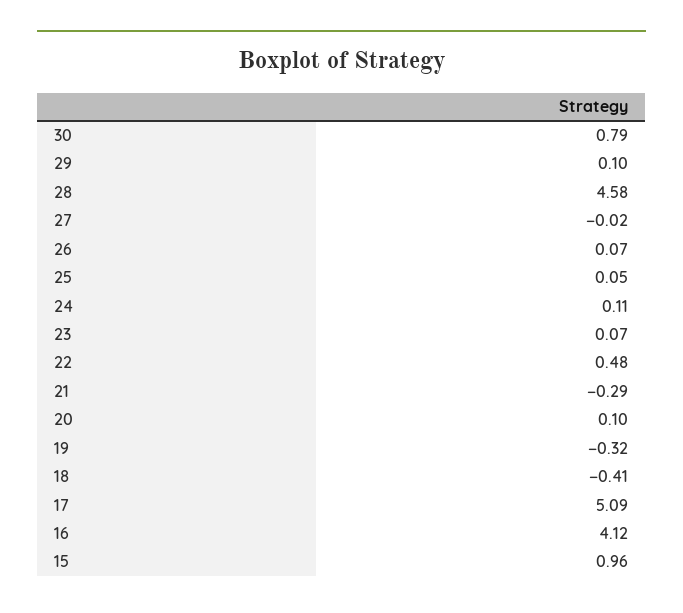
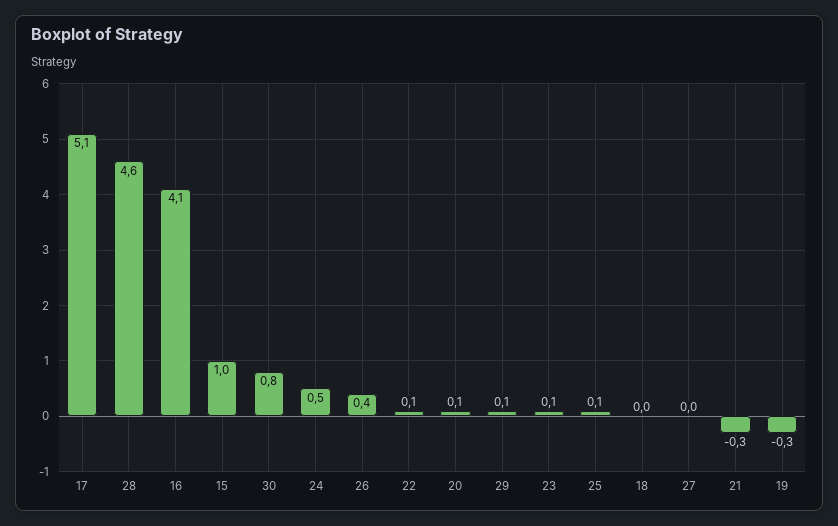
  {
    "30": 0.79,
    "29": 0.1,
    "28": 4.58,
    "27": -0.02,
-   "26": 0.07,
+   "26": 0.4,
    "25": 0.05,
-   "24": 0.11,
+   "24": 0.5,
    "23": 0.07,
-   "22": 0.48,
+   "22": 0.1,
    "21": -0.29,
    "20": 0.1,
    "19": -0.32,
-   "18": -0.41,
+   "18": 0,
    "17": 5.09,
    "16": 4.12,
    "15": 0.96
  }

